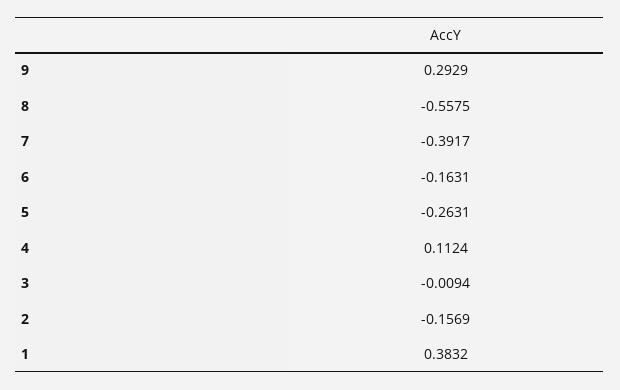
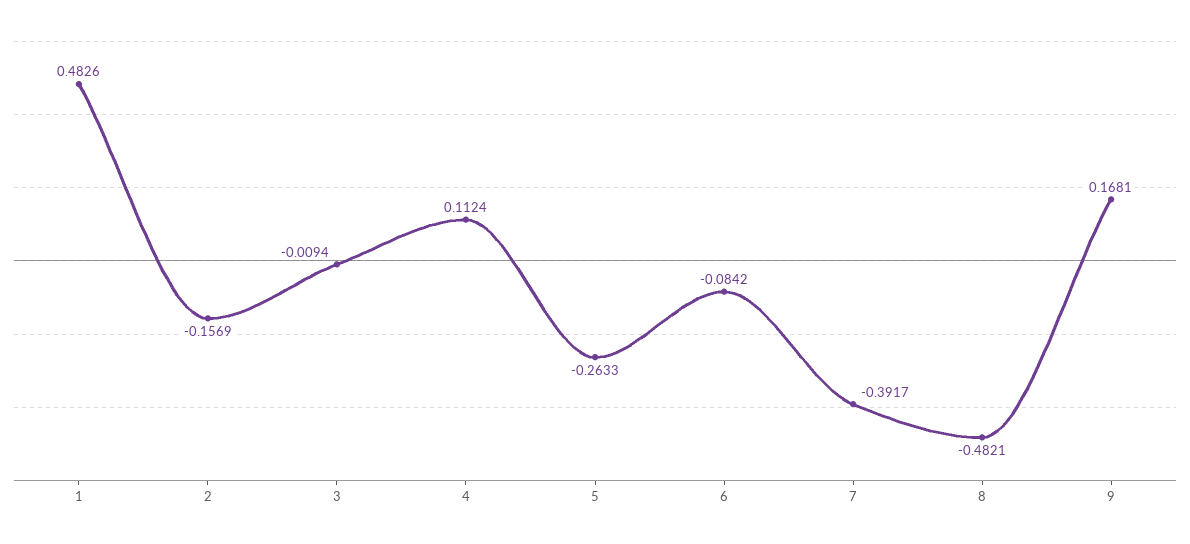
  {
-   "9": 0.2929,
+   "9": 0.1681,
-   "8": -0.5575,
+   "8": -0.4821,
    "7": -0.3917,
-   "6": -0.1631,
+   "6": -0.0842,
-   "5": -0.2631,
+   "5": -0.2633,
    "4": 0.1124,
    "3": -0.0094,
    "2": -0.1569,
-   "1": 0.3832
+   "1": 0.4826
  }

